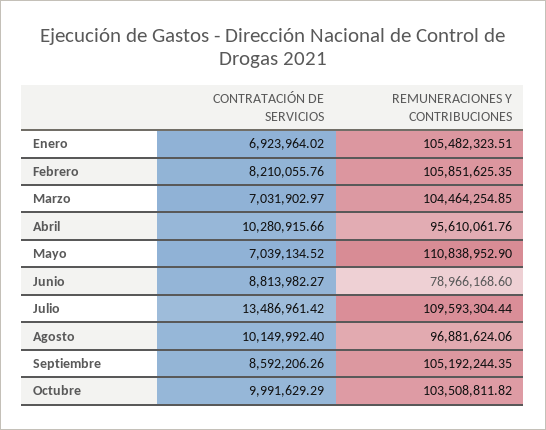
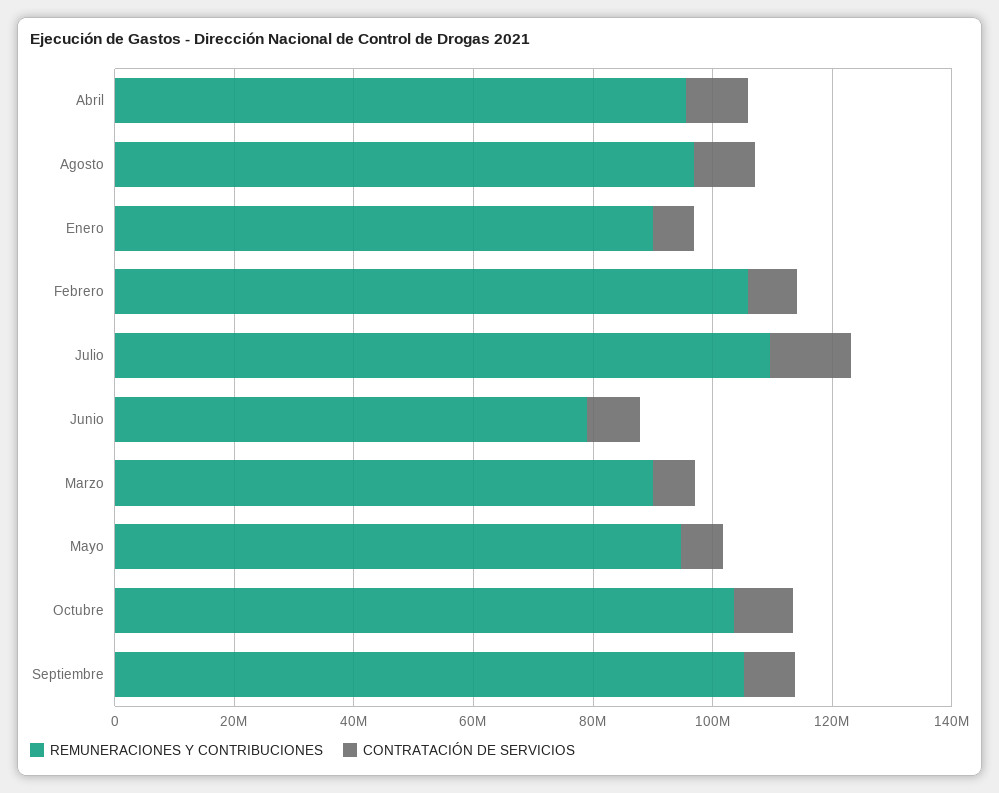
  {
    "CONTRATACIÓN DE SERVICIOS": {
      "Enero": 6923964.02,
      "Febrero": 8210055.76,
      "Marzo": 7031902.97,
      "Abril": 10280915.66,
      "Mayo": 7039134.52,
      "Junio": 8813982.27,
      "Julio": 13486961.42,
      "Agosto": 10149992.4,
      "Septiembre": 8592206.26,
      "Octubre": 9991629.29
    },
    "REMUNERACIONES Y CONTRIBUCIONES": {
-     "Enero": 105482323.51,
+     "Enero": 90000000,
      "Febrero": 105851625.35,
-     "Marzo": 104464254.85,
+     "Marzo": 90000000,
      "Abril": 95610061.76,
-     "Mayo": 110838952.9,
+     "Mayo": 95000000,
      "Junio": 78966168.6,
      "Julio": 109593304.44,
      "Agosto": 96881624.06,
      "Septiembre": 105192244.35,
      "Octubre": 103508811.82
    }
  }

